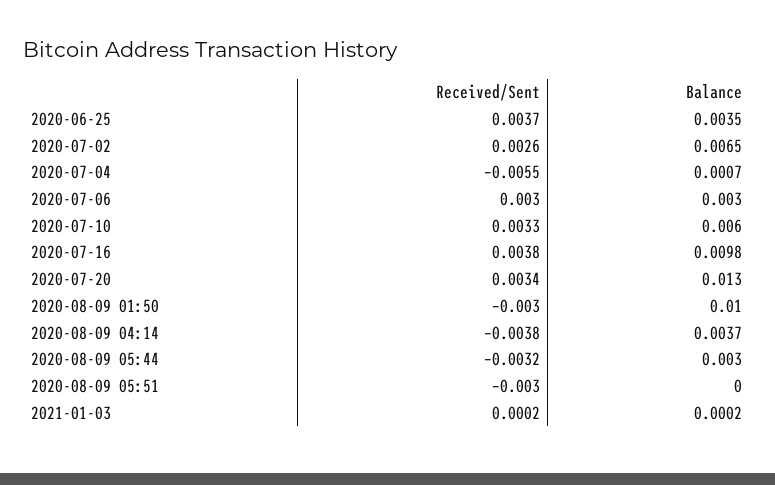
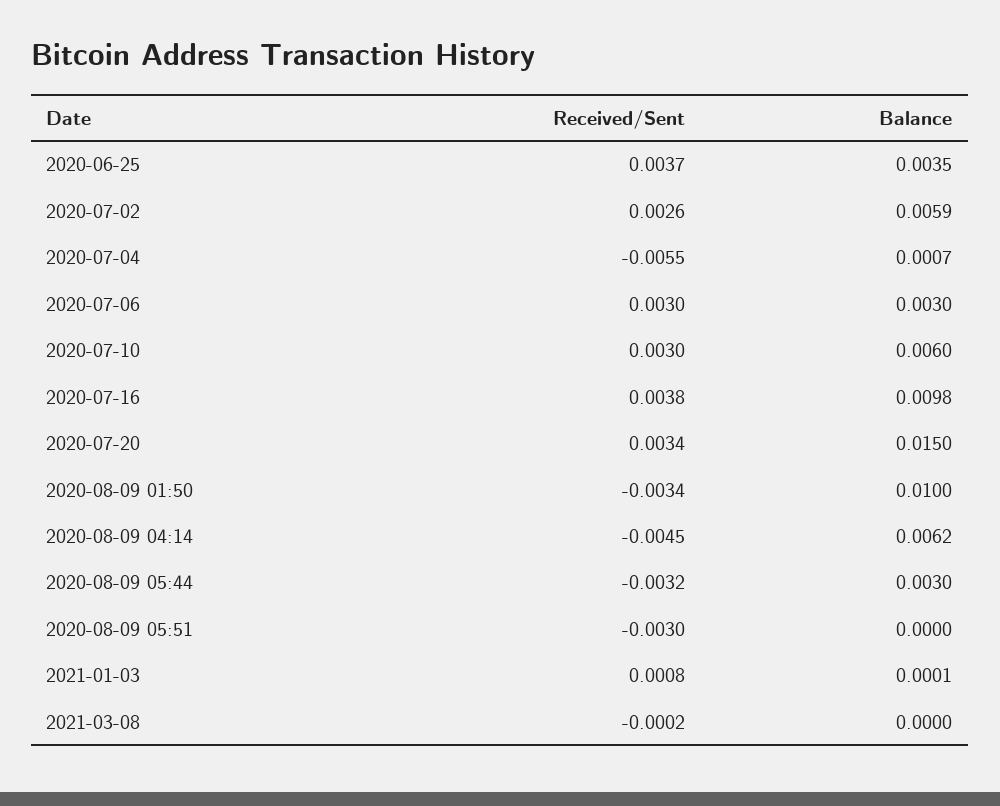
  {
    "Received/Sent": {
      "2020-06-25": 0.0037,
      "2020-07-02": 0.0026,
      "2020-07-04": -0.0055,
      "2020-07-06": 0.003,
-     "2020-07-10": 0.0033,
+     "2020-07-10": 0.003,
      "2020-07-16": 0.0038,
      "2020-07-20": 0.0034,
-     "2020-08-09 01:50": -0.003,
+     "2020-08-09 01:50": -0.0034,
-     "2020-08-09 04:14": -0.0038,
+     "2020-08-09 04:14": -0.0045,
      "2020-08-09 05:44": -0.0032,
      "2020-08-09 05:51": -0.003,
-     "2021-01-03": 0.0002
+     "2021-01-03": 0.0008,
+     "2021-03-08": -0.0002
    },
    "Balance": {
      "2020-06-25": 0.0035,
-     "2020-07-02": 0.0065,
+     "2020-07-02": 0.0059,
      "2020-07-04": 0.0007,
      "2020-07-06": 0.003,
      "2020-07-10": 0.006,
      "2020-07-16": 0.0098,
-     "2020-07-20": 0.013,
+     "2020-07-20": 0.015,
      "2020-08-09 01:50": 0.01,
-     "2020-08-09 04:14": 0.0037,
+     "2020-08-09 04:14": 0.0062,
      "2020-08-09 05:44": 0.003,
      "2020-08-09 05:51": 0,
-     "2021-01-03": 0.0002
+     "2021-01-03": 0.0001,
+     "2021-03-08": 0
    }
  }

